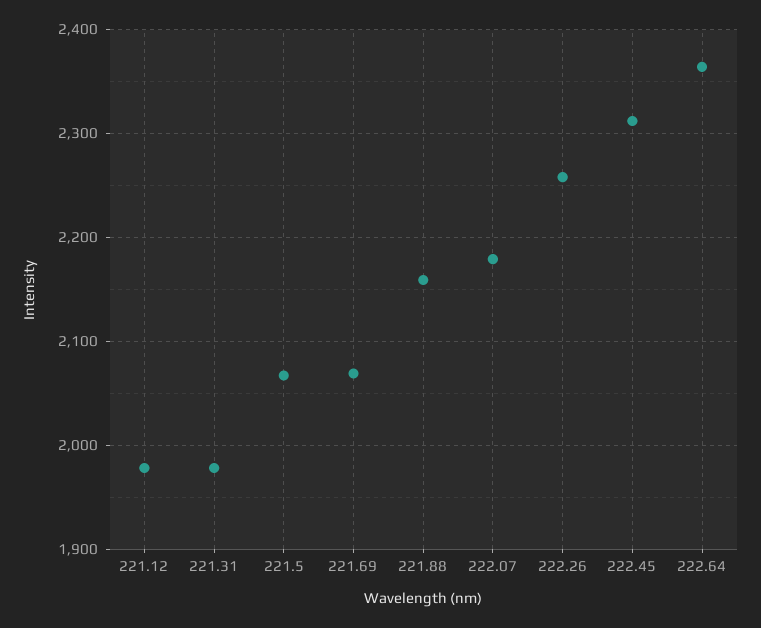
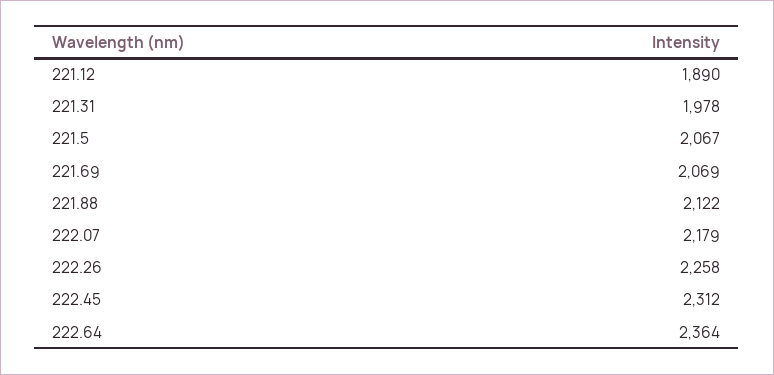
  {
-   "221.12": 1980,
+   "221.12": 1890,
    "221.31": 1978,
    "221.5": 2067,
    "221.69": 2069,
-   "221.88": 2160,
+   "221.88": 2122,
    "222.07": 2179,
    "222.26": 2258,
    "222.45": 2312,
    "222.64": 2364
  }

